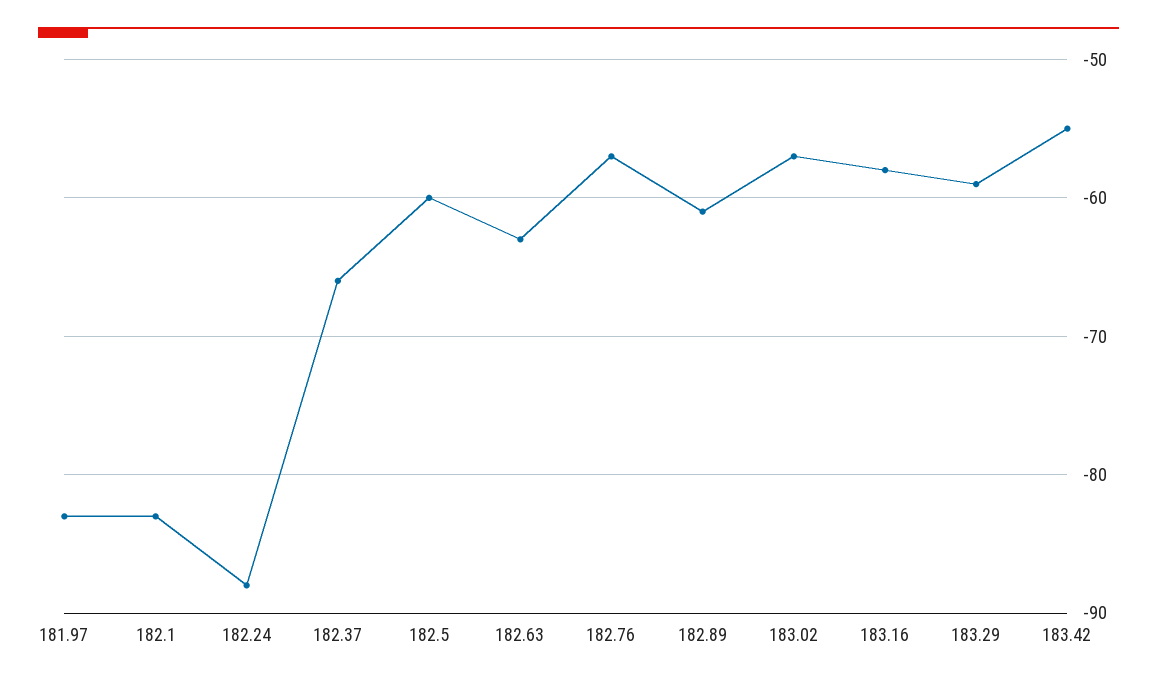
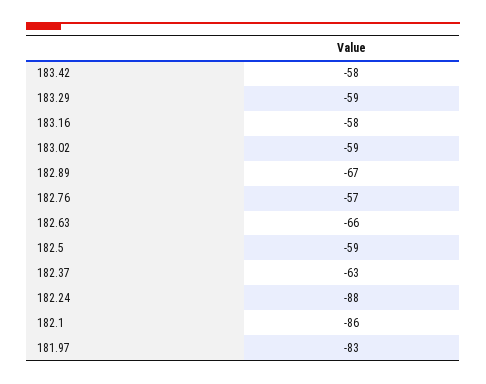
  {
    "181.97": -83,
-   "182.1": -83,
+   "182.1": -86,
    "182.24": -88,
-   "182.37": -66,
+   "182.37": -63,
-   "182.5": -60,
+   "182.5": -59,
-   "182.63": -63,
+   "182.63": -66,
    "182.76": -57,
-   "182.89": -61,
+   "182.89": -67,
-   "183.02": -57,
+   "183.02": -59,
    "183.16": -58,
    "183.29": -59,
-   "183.42": -55
+   "183.42": -58
  }

